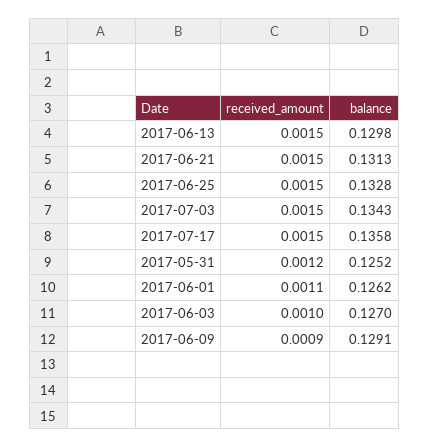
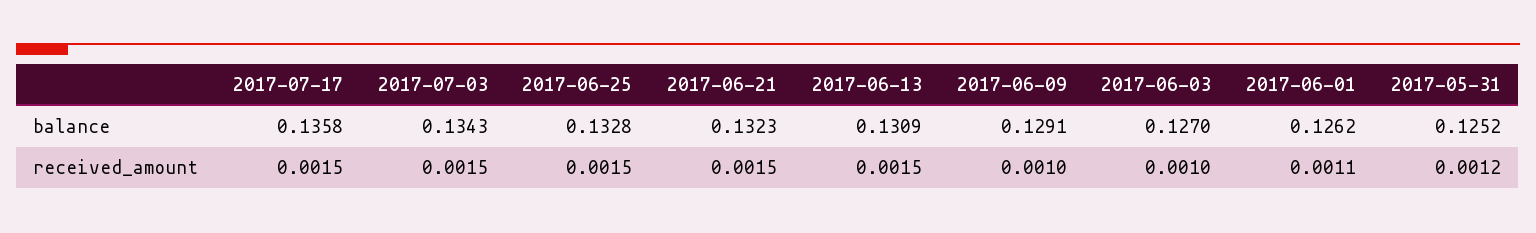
  {
    "received_amount": {
      "2017-06-13": 0.0015,
      "2017-06-21": 0.0015,
      "2017-06-25": 0.0015,
      "2017-07-03": 0.0015,
      "2017-07-17": 0.0015,
      "2017-05-31": 0.0012,
      "2017-06-01": 0.0011,
      "2017-06-03": 0.001,
-     "2017-06-09": 0.0009
+     "2017-06-09": 0.001
    },
    "balance": {
-     "2017-06-13": 0.1298,
+     "2017-06-13": 0.1309,
-     "2017-06-21": 0.1313,
+     "2017-06-21": 0.1323,
      "2017-06-25": 0.1328,
      "2017-07-03": 0.1343,
      "2017-07-17": 0.1358,
      "2017-05-31": 0.1252,
      "2017-06-01": 0.1262,
      "2017-06-03": 0.127,
      "2017-06-09": 0.1291
    }
  }

